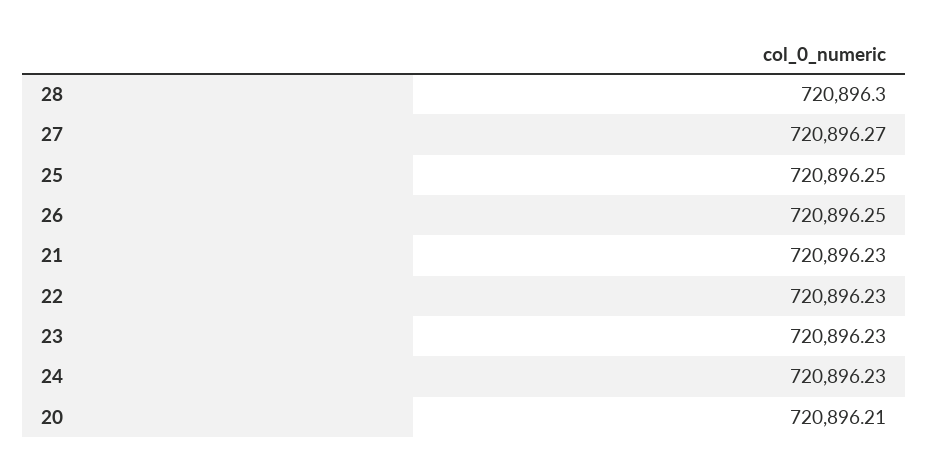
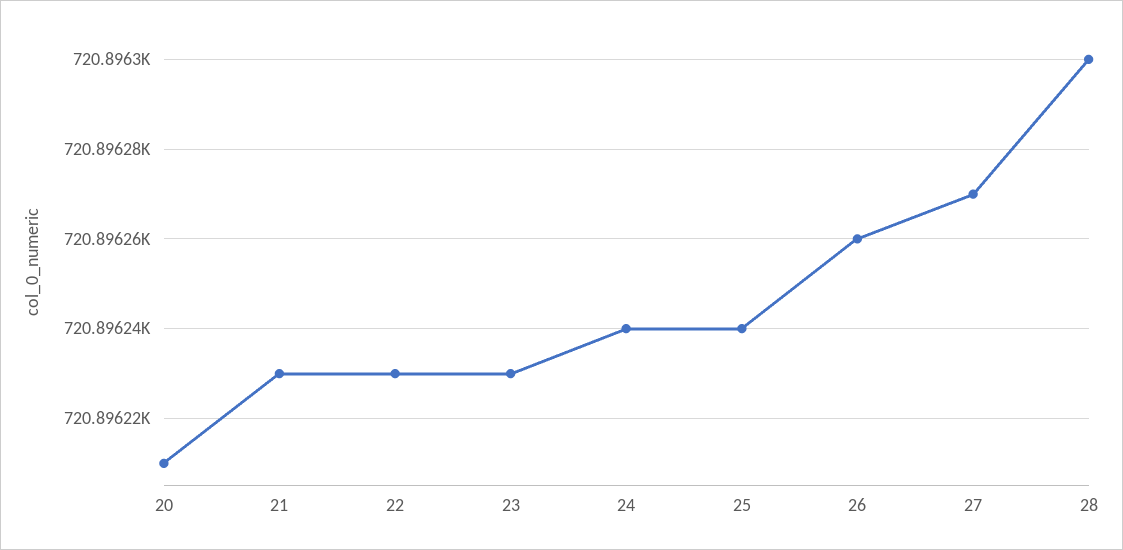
  {
    "28": 720896.3,
    "27": 720896.27,
-   "25": 720896.25,
+   "25": 720896.24,
-   "26": 720896.25,
+   "26": 720896.26,
    "21": 720896.23,
    "22": 720896.23,
    "23": 720896.23,
-   "24": 720896.23,
+   "24": 720896.24,
    "20": 720896.21
  }

